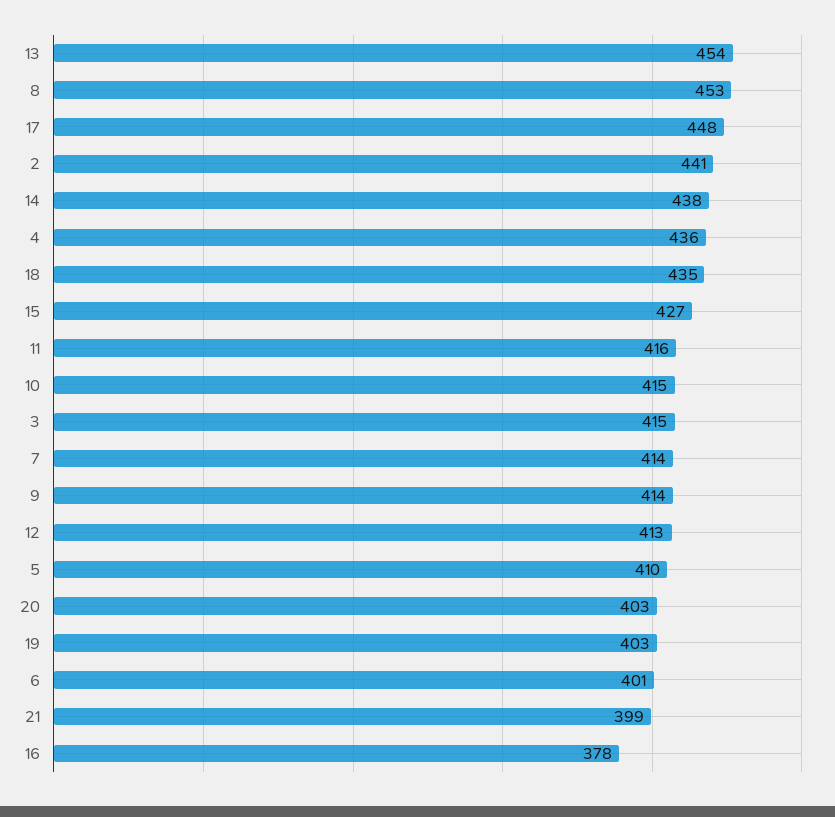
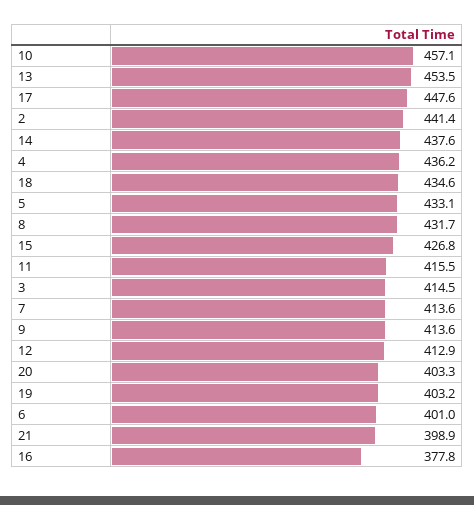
  {
    "13": 453.5,
-   "8": 453,
+   "8": 431.7,
    "17": 447.6,
    "2": 441.4,
    "14": 437.6,
    "4": 436.2,
    "18": 434.6,
    "15": 426.8,
    "11": 415.5,
-   "10": 415,
+   "10": 457.1,
    "3": 414.5,
    "7": 413.6,
    "9": 413.6,
    "12": 412.9,
-   "5": 410,
+   "5": 433.1,
    "20": 403.3,
    "19": 403.2,
    "6": 401,
    "21": 398.9,
    "16": 377.8
  }

